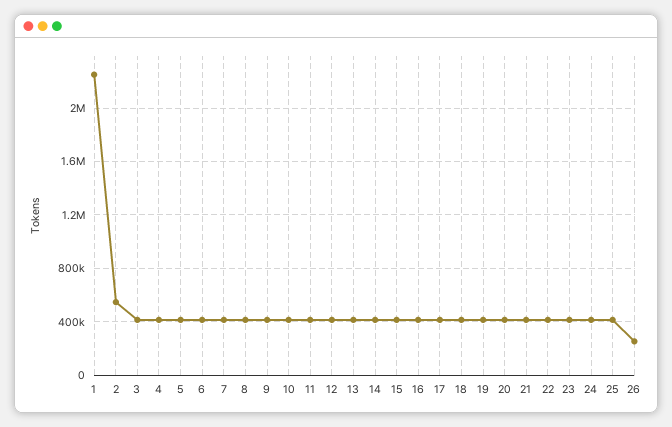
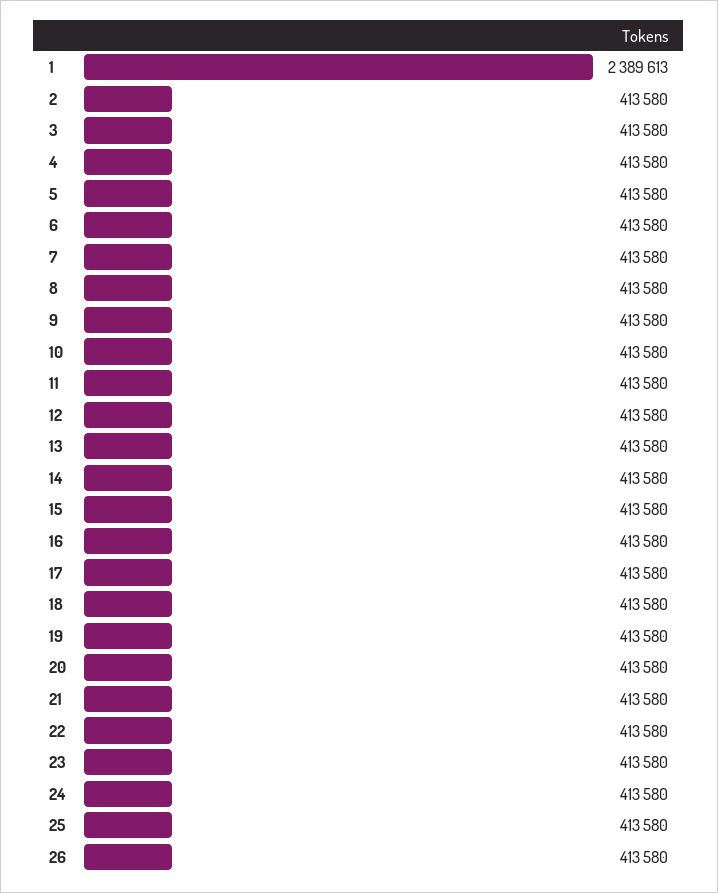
  {
-   "1": 2250000,
+   "1": 2389613,
-   "2": 550000,
+   "2": 413580,
    "3": 413580,
    "4": 413580,
    "5": 413580,
    "6": 413580,
    "7": 413580,
    "8": 413580,
    "9": 413580,
    "10": 413580,
    "11": 413580,
    "12": 413580,
    "13": 413580,
    "14": 413580,
    "15": 413580,
    "16": 413580,
    "17": 413580,
    "18": 413580,
    "19": 413580,
    "20": 413580,
    "21": 413580,
    "22": 413580,
    "23": 413580,
    "24": 413580,
    "25": 413580,
-   "26": 250000
+   "26": 413580
  }

